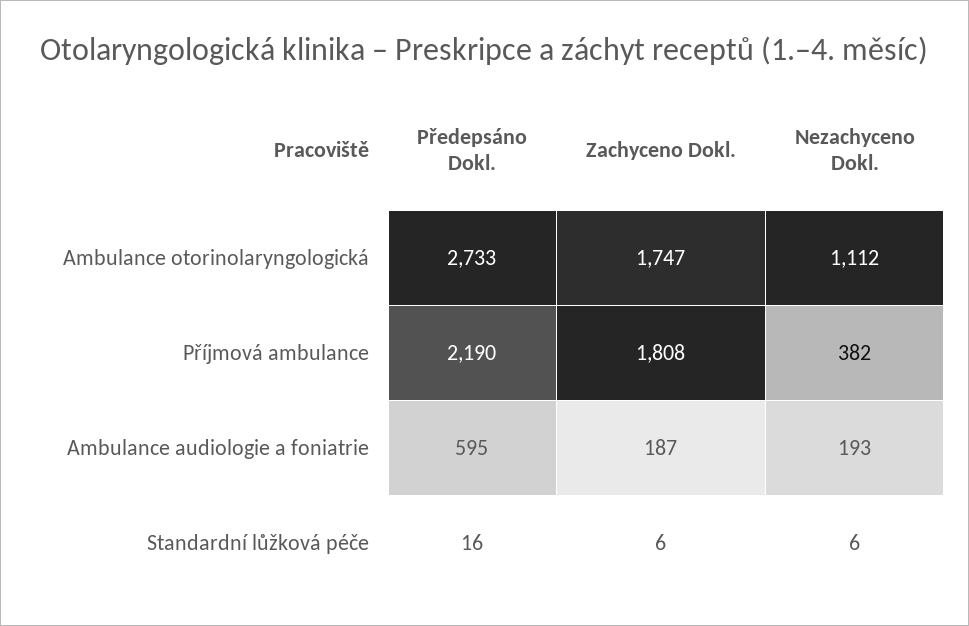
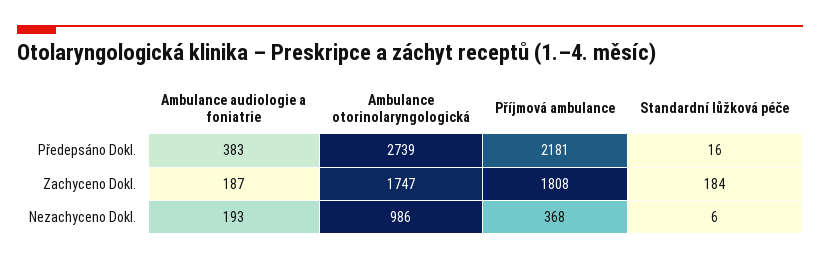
  {
    "Předepsáno Dokl.": {
-     "Ambulance otorinolaryngologická": 2733,
+     "Ambulance otorinolaryngologická": 2739,
-     "Příjmová ambulance": 2190,
+     "Příjmová ambulance": 2181,
-     "Ambulance audiologie a foniatrie": 595,
+     "Ambulance audiologie a foniatrie": 383,
      "Standardní lůžková péče": 16
    },
    "Zachyceno Dokl.": {
      "Ambulance otorinolaryngologická": 1747,
      "Příjmová ambulance": 1808,
      "Ambulance audiologie a foniatrie": 187,
-     "Standardní lůžková péče": 6
+     "Standardní lůžková péče": 184
    },
    "Nezachyceno Dokl.": {
-     "Ambulance otorinolaryngologická": 1112,
+     "Ambulance otorinolaryngologická": 986,
-     "Příjmová ambulance": 382,
+     "Příjmová ambulance": 368,
      "Ambulance audiologie a foniatrie": 193,
      "Standardní lůžková péče": 6
    }
  }

